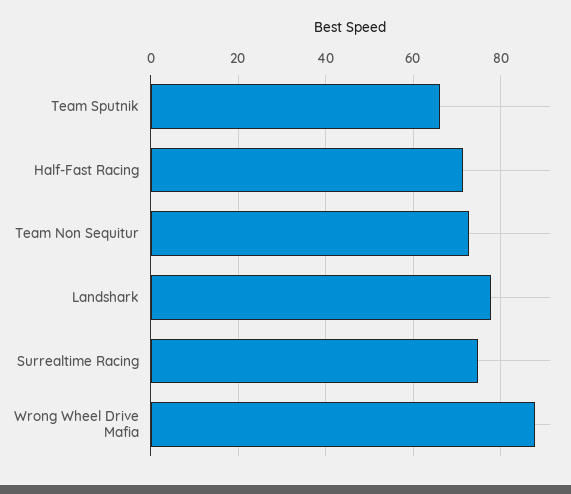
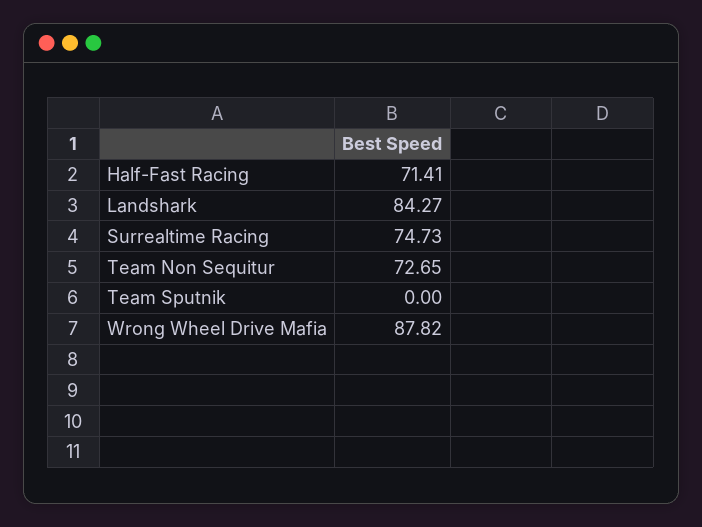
  {
-   "Team Sputnik": 66,
+   "Team Sputnik": 0,
    "Half-Fast Racing": 71.41,
    "Team Non Sequitur": 72.65,
-   "Landshark": 78,
+   "Landshark": 84.27,
    "Surrealtime Racing": 74.73,
    "Wrong Wheel Drive Mafia": 87.82
  }

